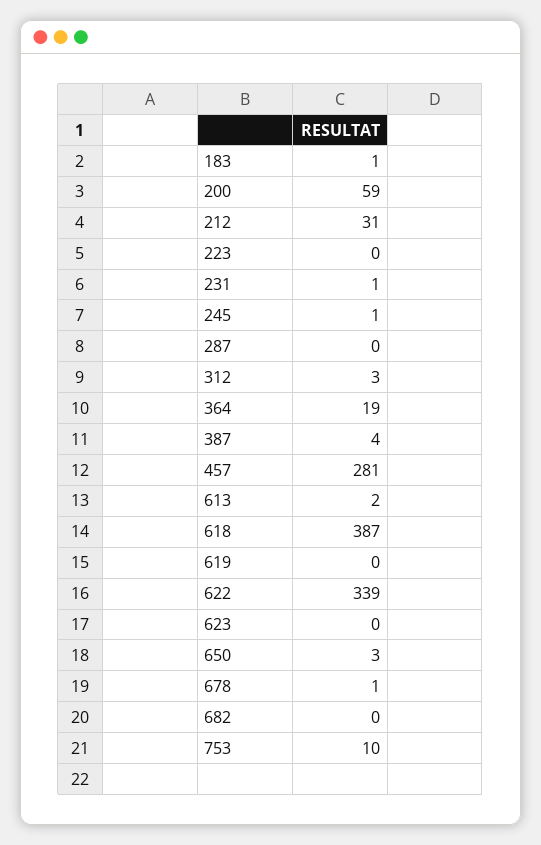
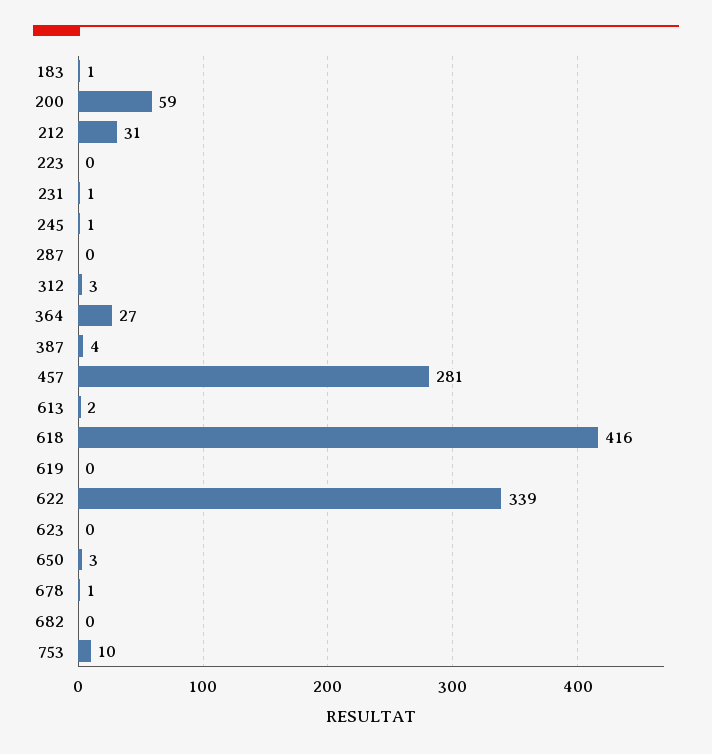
  {
    "183": 1,
    "200": 59,
    "212": 31,
    "223": 0,
    "231": 1,
    "245": 1,
    "287": 0,
    "312": 3,
-   "364": 19,
+   "364": 27,
    "387": 4,
    "457": 281,
    "613": 2,
-   "618": 387,
+   "618": 416,
    "619": 0,
    "622": 339,
    "623": 0,
    "650": 3,
    "678": 1,
    "682": 0,
    "753": 10
  }

